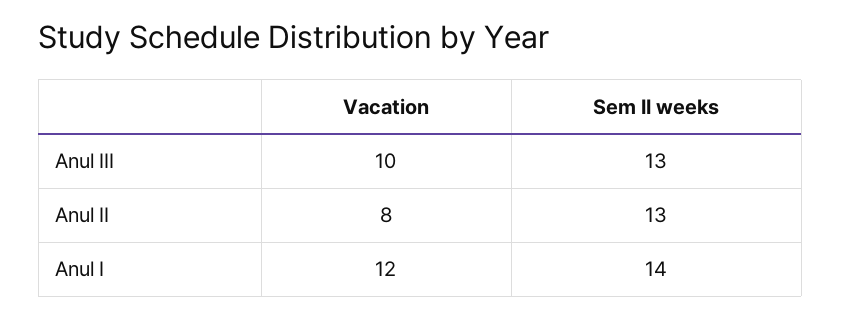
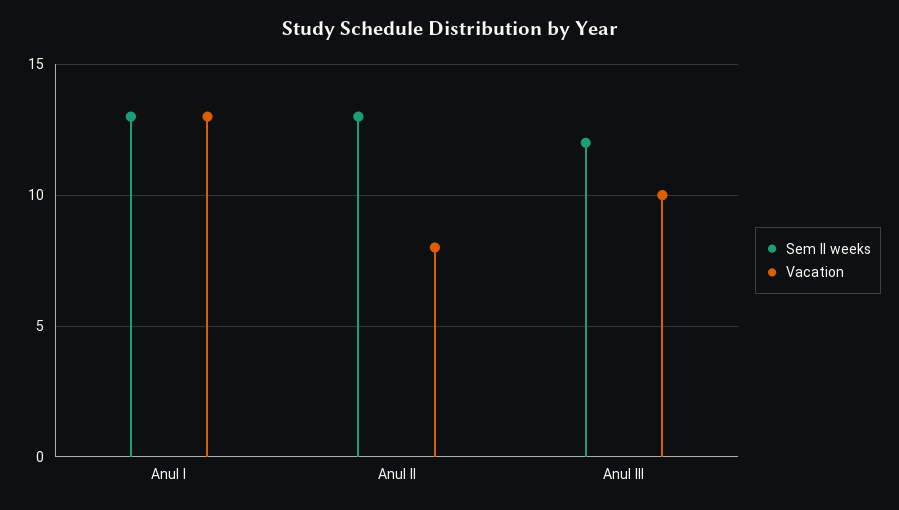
  {
    "Vacation": {
      "Anul III": 10,
      "Anul II": 8,
-     "Anul I": 12
+     "Anul I": 13
    },
    "Sem II weeks": {
-     "Anul III": 13,
+     "Anul III": 12,
      "Anul II": 13,
-     "Anul I": 14
+     "Anul I": 13
    }
  }

